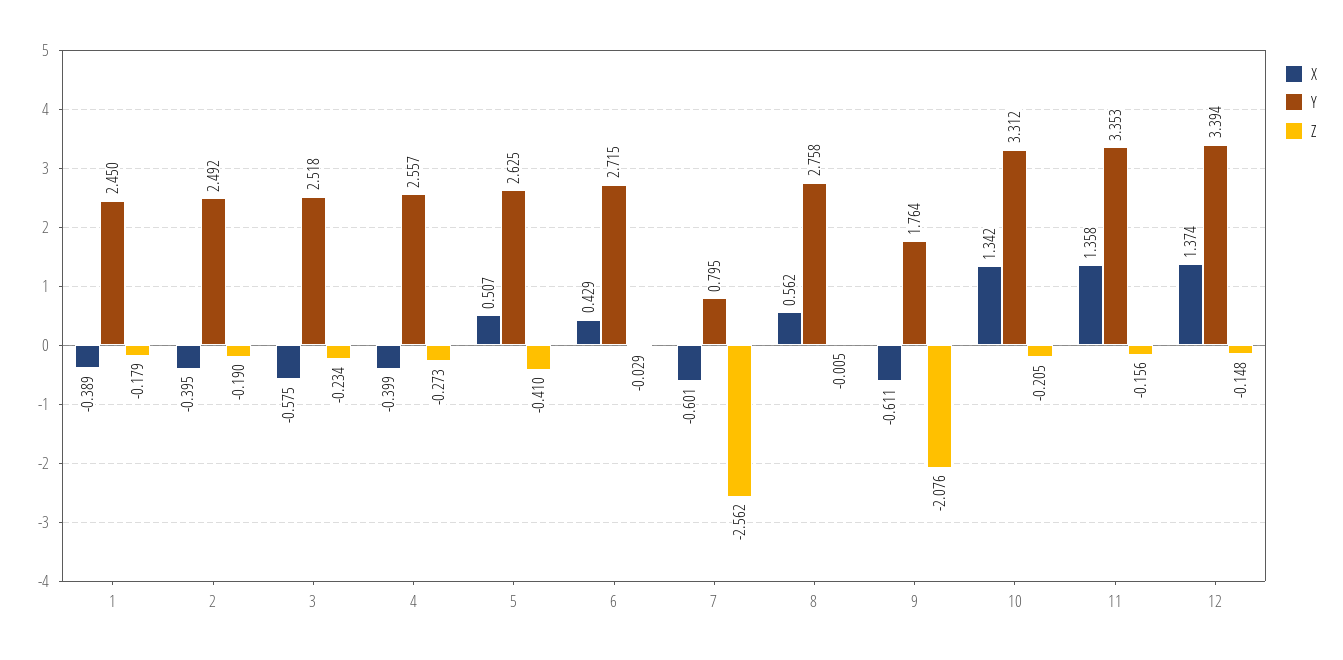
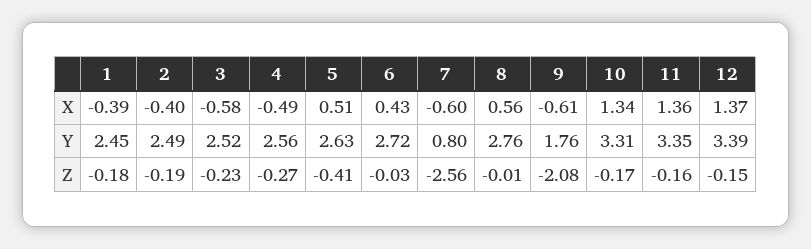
  {
    "X": {
      "1": -0.389,
      "2": -0.395,
      "3": -0.575,
-     "4": -0.399,
+     "4": -0.49,
      "5": 0.507,
      "6": 0.429,
      "7": -0.601,
      "8": 0.562,
      "9": -0.611,
      "10": 1.342,
      "11": 1.358,
      "12": 1.374
    },
    "Y": {
      "1": 2.45,
      "2": 2.492,
      "3": 2.518,
      "4": 2.557,
      "5": 2.625,
      "6": 2.715,
      "7": 0.795,
      "8": 2.758,
      "9": 1.764,
      "10": 3.312,
      "11": 3.353,
      "12": 3.394
    },
    "Z": {
      "1": -0.179,
      "2": -0.19,
      "3": -0.234,
      "4": -0.273,
      "5": -0.41,
      "6": -0.029,
      "7": -2.562,
      "8": -0.005,
      "9": -2.076,
-     "10": -0.205,
+     "10": -0.17,
      "11": -0.156,
      "12": -0.148
    }
  }

